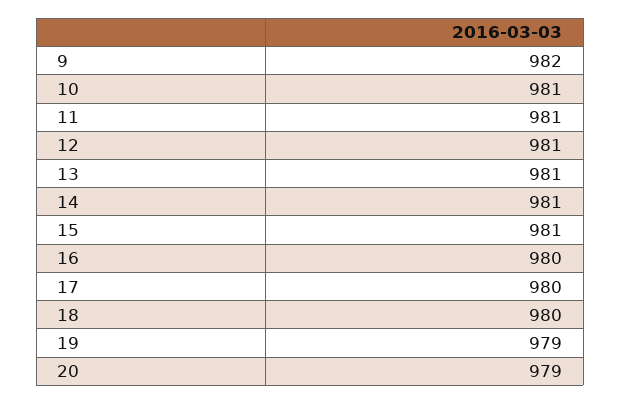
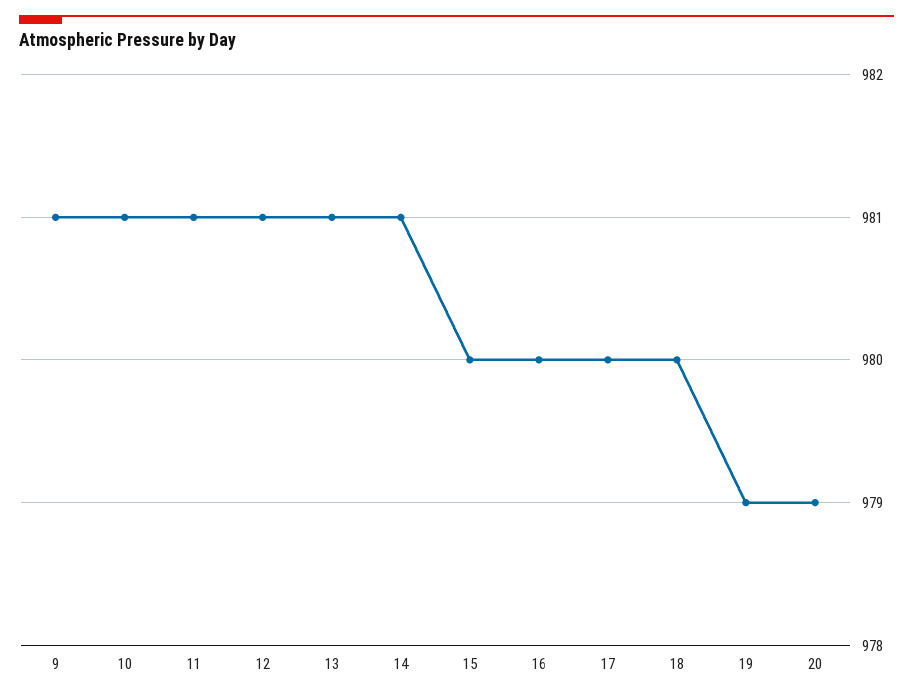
  {
-   "9": 982,
+   "9": 981,
    "10": 981,
    "11": 981,
    "12": 981,
    "13": 981,
    "14": 981,
-   "15": 981,
+   "15": 980,
    "16": 980,
    "17": 980,
    "18": 980,
    "19": 979,
    "20": 979
  }

